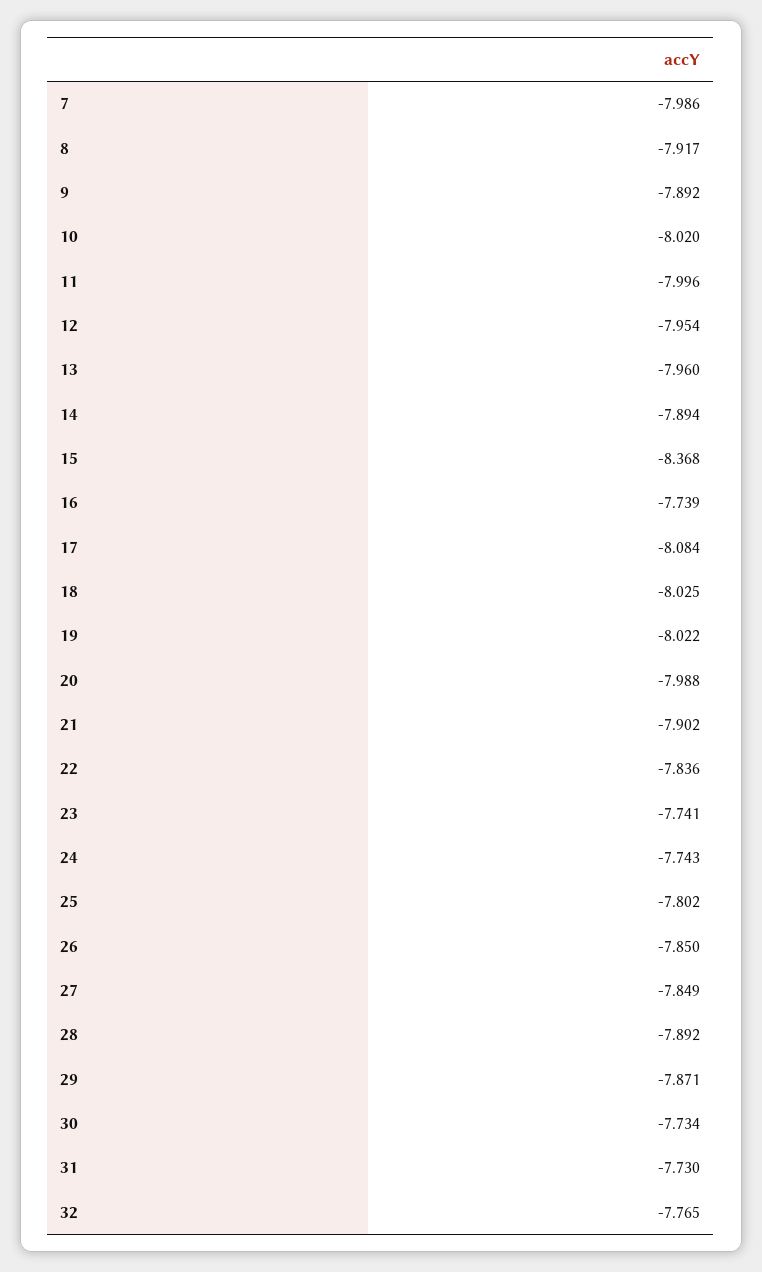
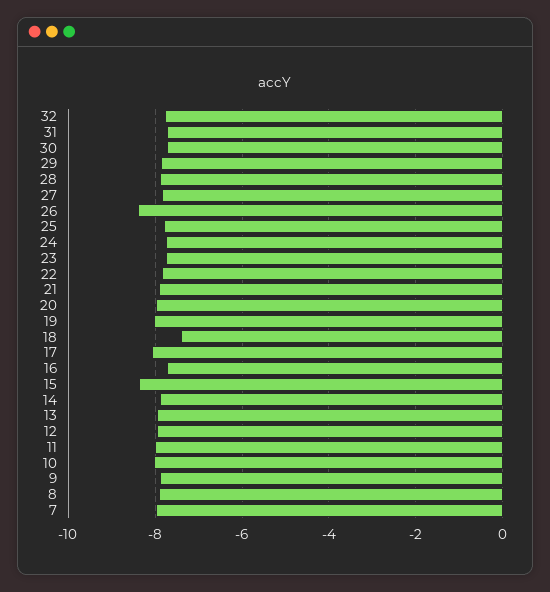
  {
    "7": -7.986,
    "8": -7.917,
    "9": -7.892,
    "10": -8.02,
    "11": -7.996,
    "12": -7.954,
    "13": -7.96,
    "14": -7.894,
    "15": -8.368,
    "16": -7.739,
    "17": -8.084,
-   "18": -8.025,
+   "18": -7.4,
    "19": -8.022,
    "20": -7.988,
    "21": -7.902,
    "22": -7.836,
    "23": -7.741,
    "24": -7.743,
    "25": -7.802,
-   "26": -7.85,
+   "26": -8.4,
    "27": -7.849,
    "28": -7.892,
    "29": -7.871,
    "30": -7.734,
    "31": -7.73,
    "32": -7.765
  }

